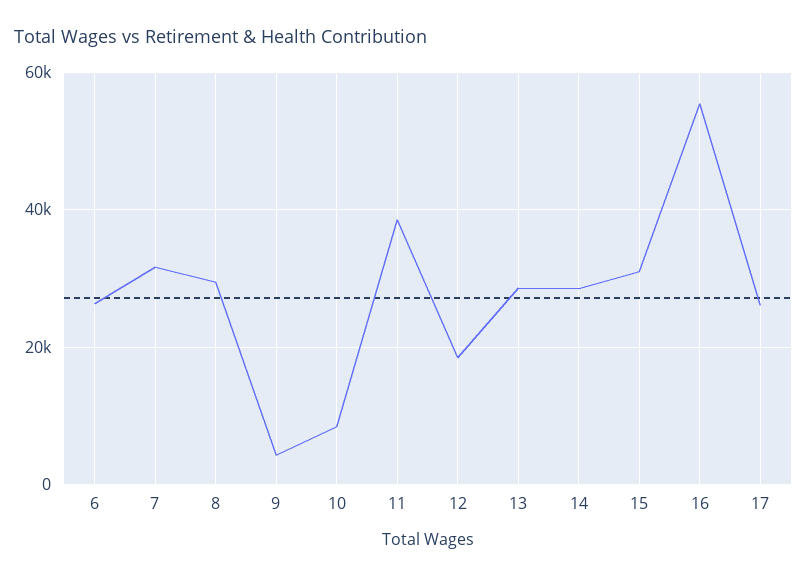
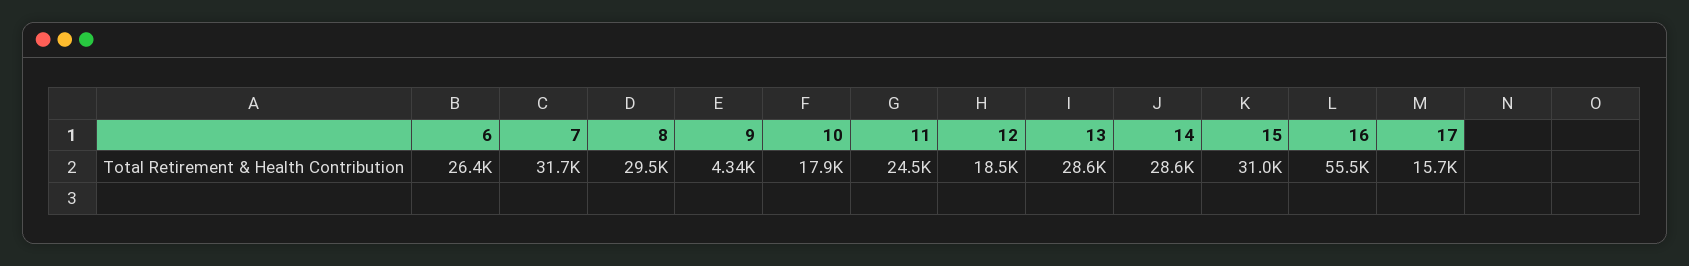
  {
    "6": 26400,
    "7": 31700,
    "8": 29500,
    "9": 4340,
-   "10": 8000,
+   "10": 17900,
-   "11": 38000,
+   "11": 24500,
    "12": 18500,
    "13": 28600,
    "14": 28600,
    "15": 31000,
    "16": 55500,
-   "17": 26000
+   "17": 15700
  }

